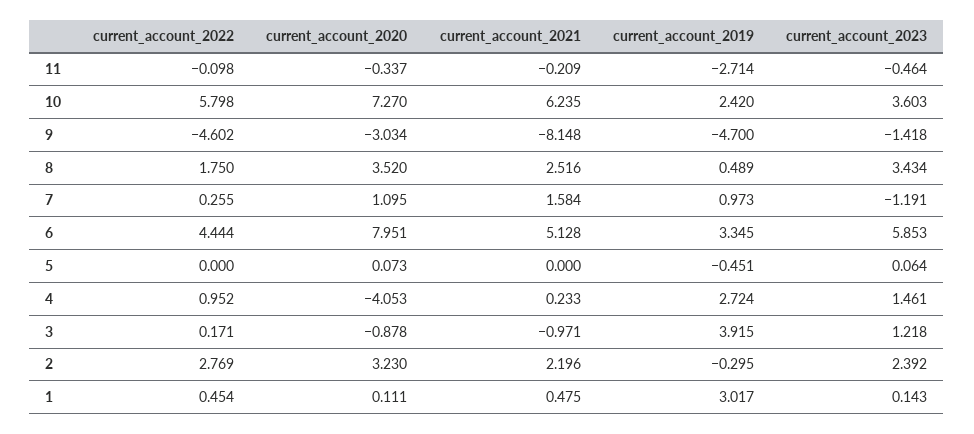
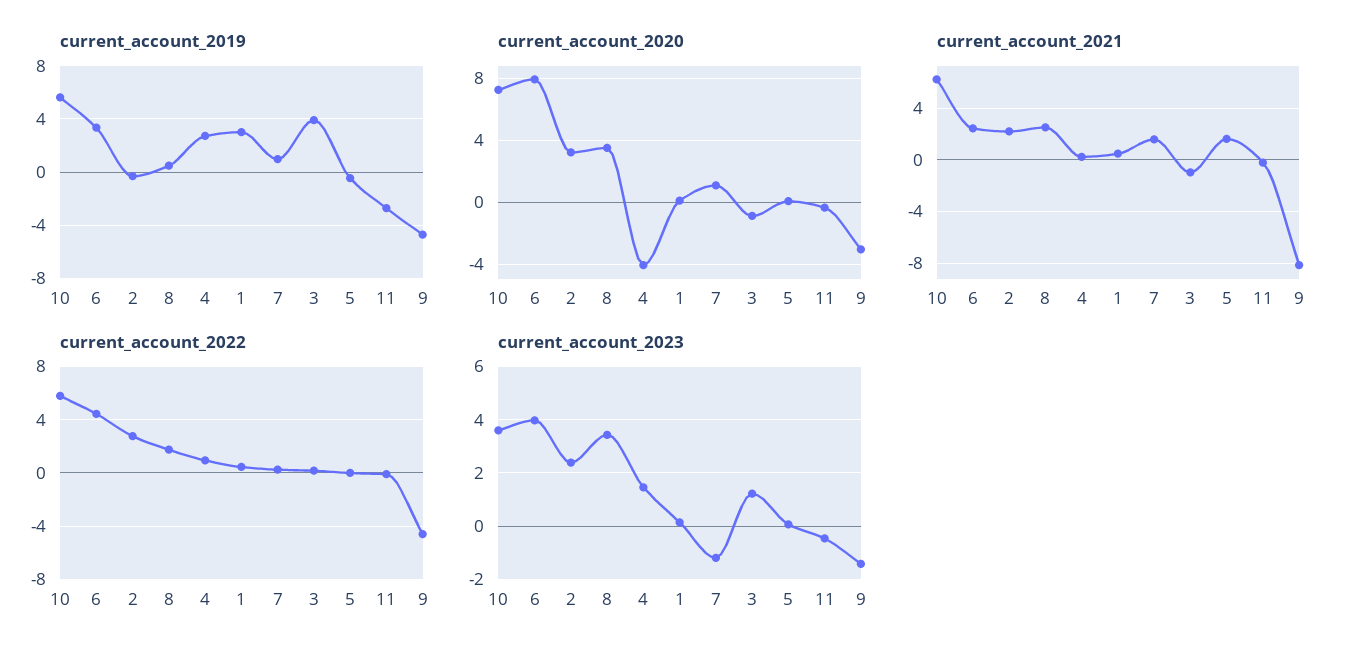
  {
    "current_account_2022": {
      "11": -0.098,
      "10": 5.798,
      "9": -4.602,
      "8": 1.75,
      "7": 0.255,
      "6": 4.444,
      "5": 0,
      "4": 0.952,
      "3": 0.171,
      "2": 2.769,
      "1": 0.454
    },
    "current_account_2020": {
      "11": -0.337,
      "10": 7.27,
      "9": -3.034,
      "8": 3.52,
      "7": 1.095,
      "6": 7.951,
      "5": 0.073,
      "4": -4.053,
      "3": -0.878,
      "2": 3.23,
      "1": 0.111
    },
    "current_account_2021": {
      "11": -0.209,
      "10": 6.235,
      "9": -8.148,
      "8": 2.516,
      "7": 1.584,
-     "6": 5.128,
+     "6": 2.5,
-     "5": 0,
+     "5": 1.5,
      "4": 0.233,
      "3": -0.971,
      "2": 2.196,
      "1": 0.475
    },
    "current_account_2019": {
      "11": -2.714,
-     "10": 2.42,
+     "10": 5.5,
      "9": -4.7,
      "8": 0.489,
      "7": 0.973,
      "6": 3.345,
      "5": -0.451,
      "4": 2.724,
      "3": 3.915,
      "2": -0.295,
      "1": 3.017
    },
    "current_account_2023": {
      "11": -0.464,
      "10": 3.603,
      "9": -1.418,
      "8": 3.434,
      "7": -1.191,
-     "6": 5.853,
+     "6": 4,
      "5": 0.064,
      "4": 1.461,
      "3": 1.218,
      "2": 2.392,
      "1": 0.143
    }
  }

